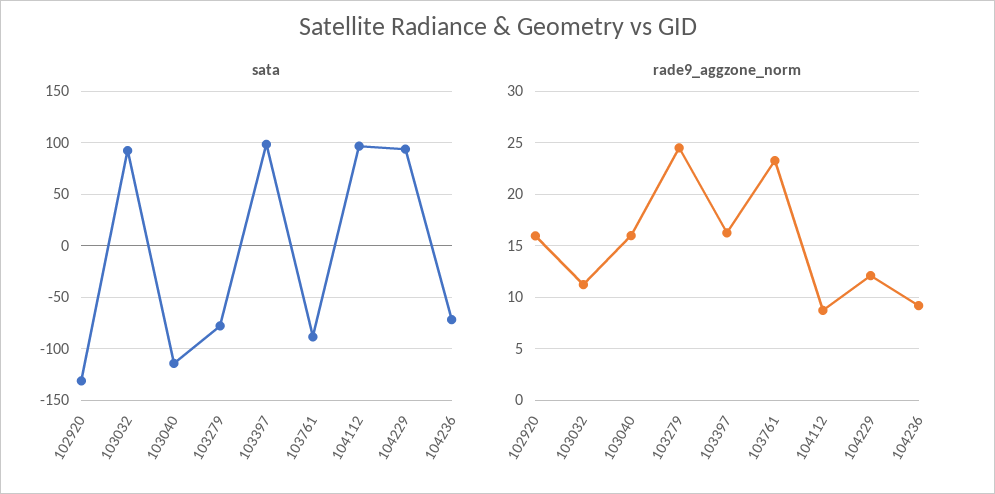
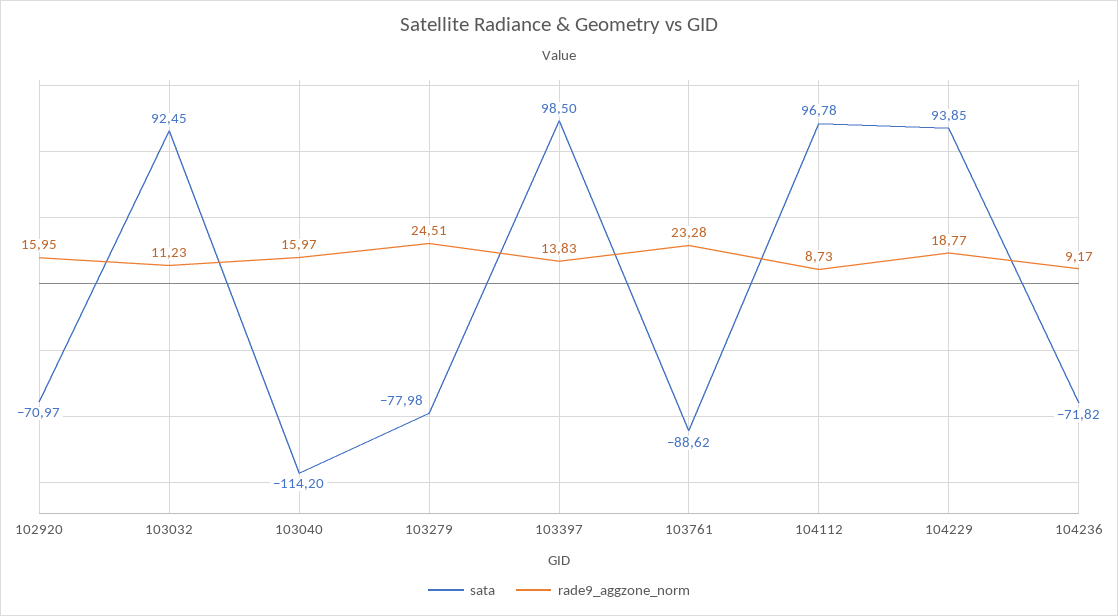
  {
    "sata": {
-     "102920": -130,
+     "102920": -70.97,
      "103032": 92.45,
      "103040": -114.2,
      "103279": -77.98,
      "103397": 98.5,
      "103761": -88.62,
      "104112": 96.78,
      "104229": 93.85,
      "104236": -71.82
    },
    "rade9_aggzone_norm": {
      "102920": 15.95,
      "103032": 11.23,
      "103040": 15.97,
      "103279": 24.51,
-     "103397": 16,
+     "103397": 13.83,
      "103761": 23.28,
      "104112": 8.73,
-     "104229": 12,
+     "104229": 18.77,
      "104236": 9.17
    }
  }

